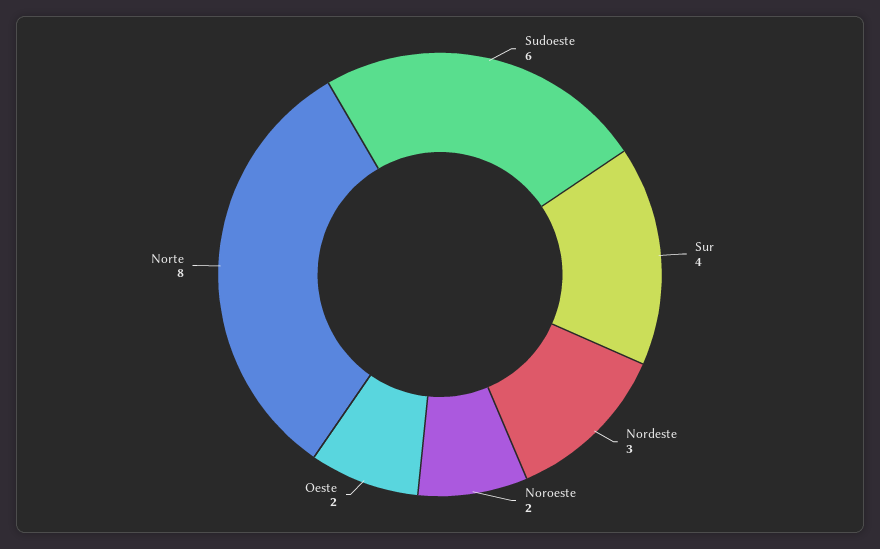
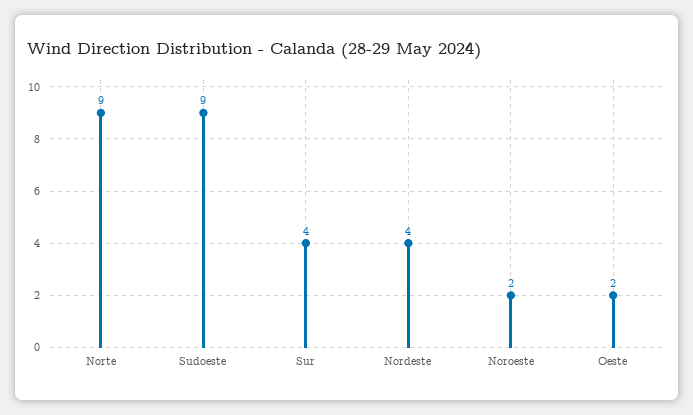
  {
-   "Sudoeste": 6,
+   "Sudoeste": 9,
    "Sur": 4,
-   "Nordeste": 3,
+   "Nordeste": 4,
    "Noroeste": 2,
    "Oeste": 2,
-   "Norte": 8
+   "Norte": 9
  }

